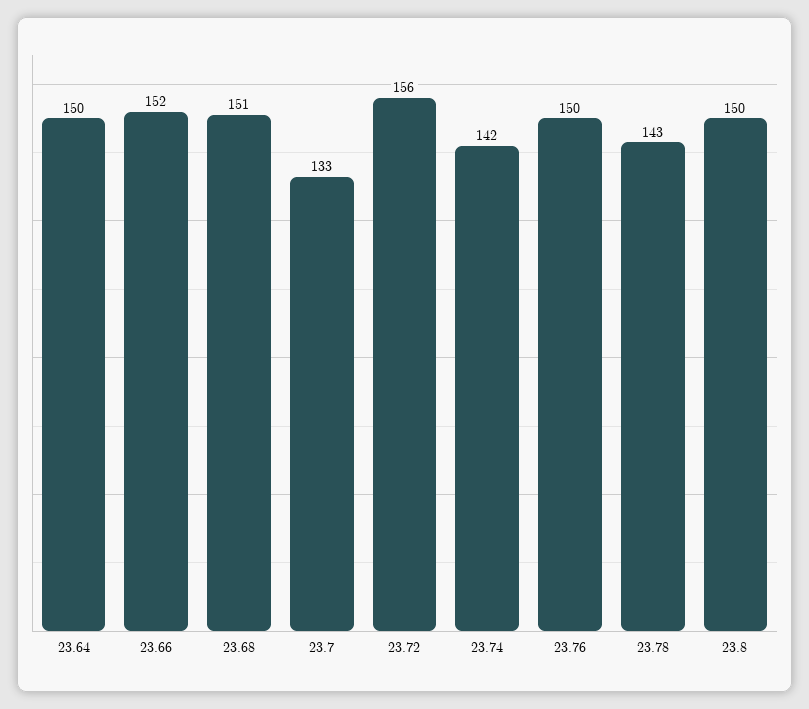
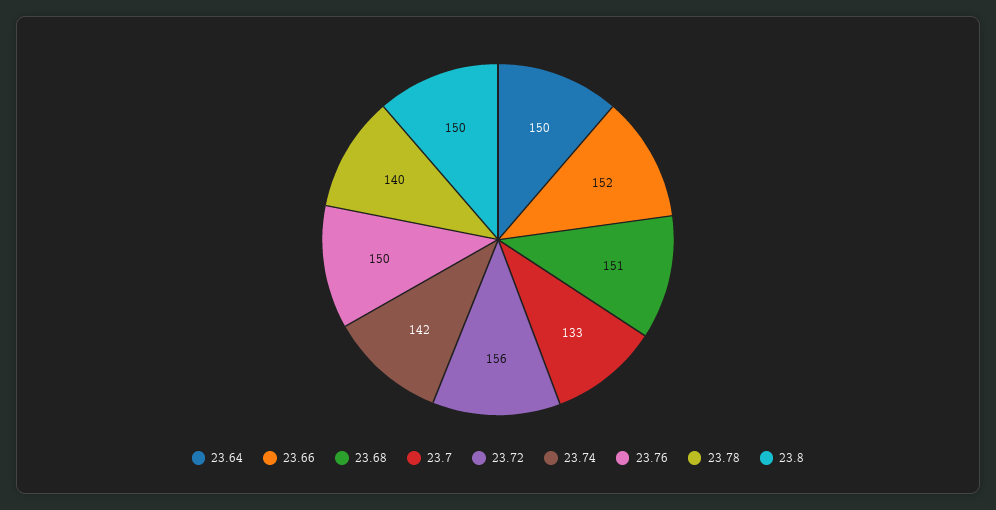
  {
    "23.64": 150,
    "23.66": 152,
    "23.68": 151,
    "23.7": 133,
    "23.72": 156,
    "23.74": 142,
    "23.76": 150,
-   "23.78": 143,
+   "23.78": 140,
    "23.8": 150
  }

